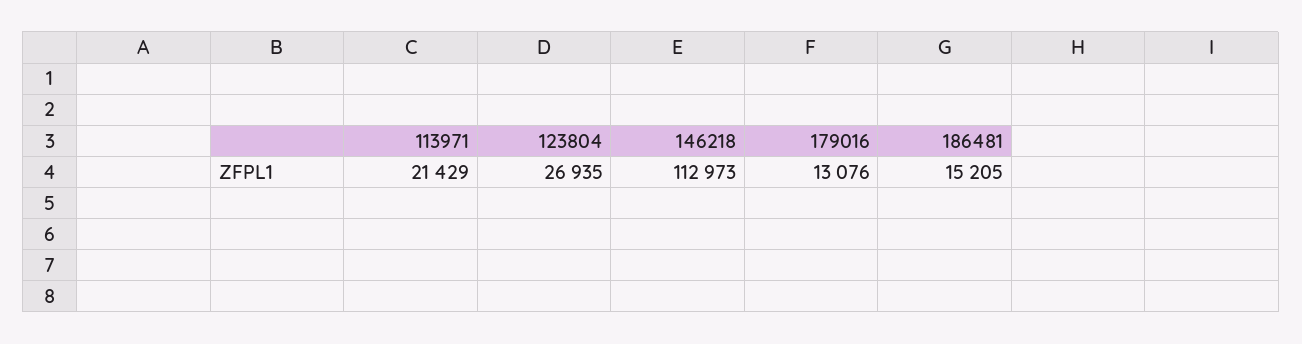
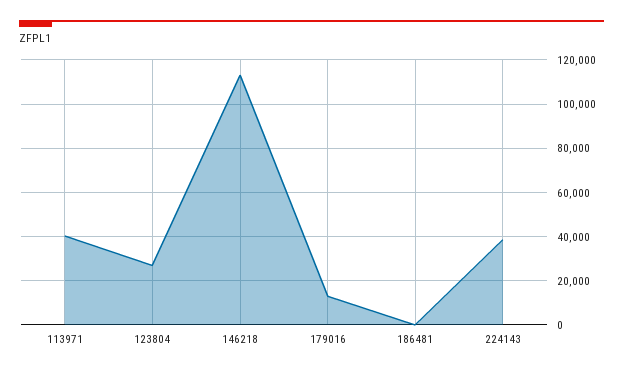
  {
-   "113971": 21429,
+   "113971": 40000,
    "123804": 26935,
    "146218": 112973,
    "179016": 13076,
-   "186481": 15205
+   "186481": 0,
+   "224143": 40000
  }

